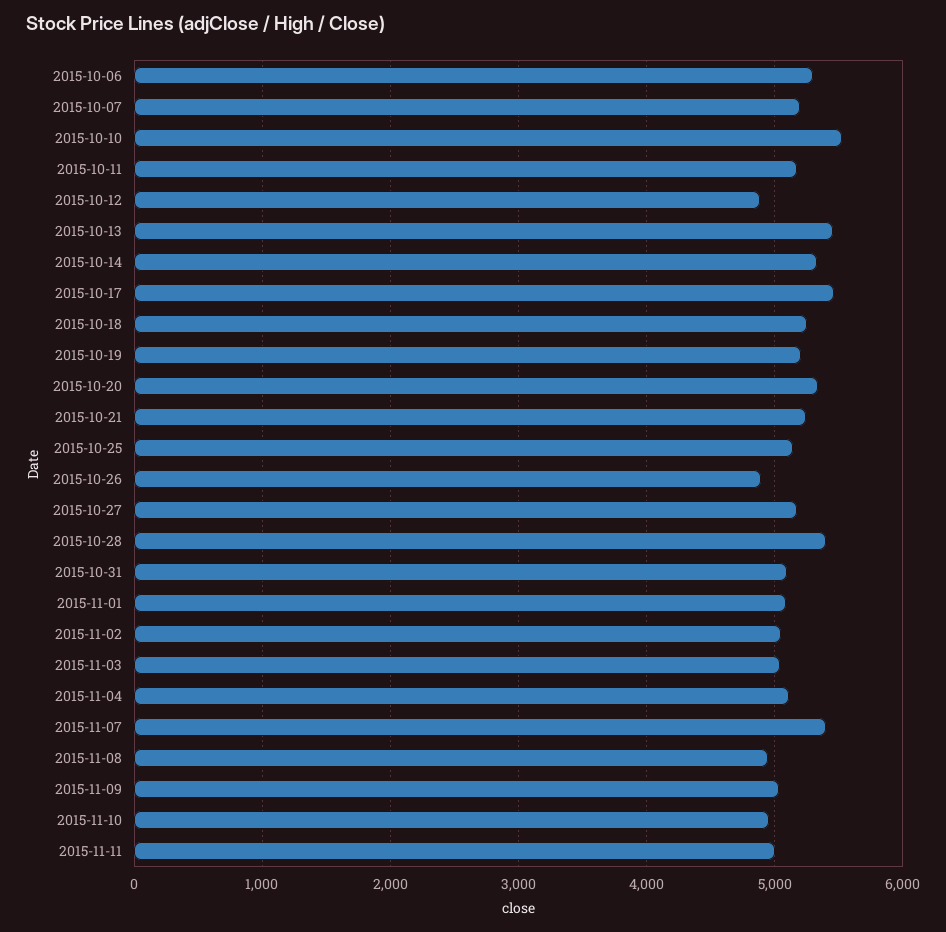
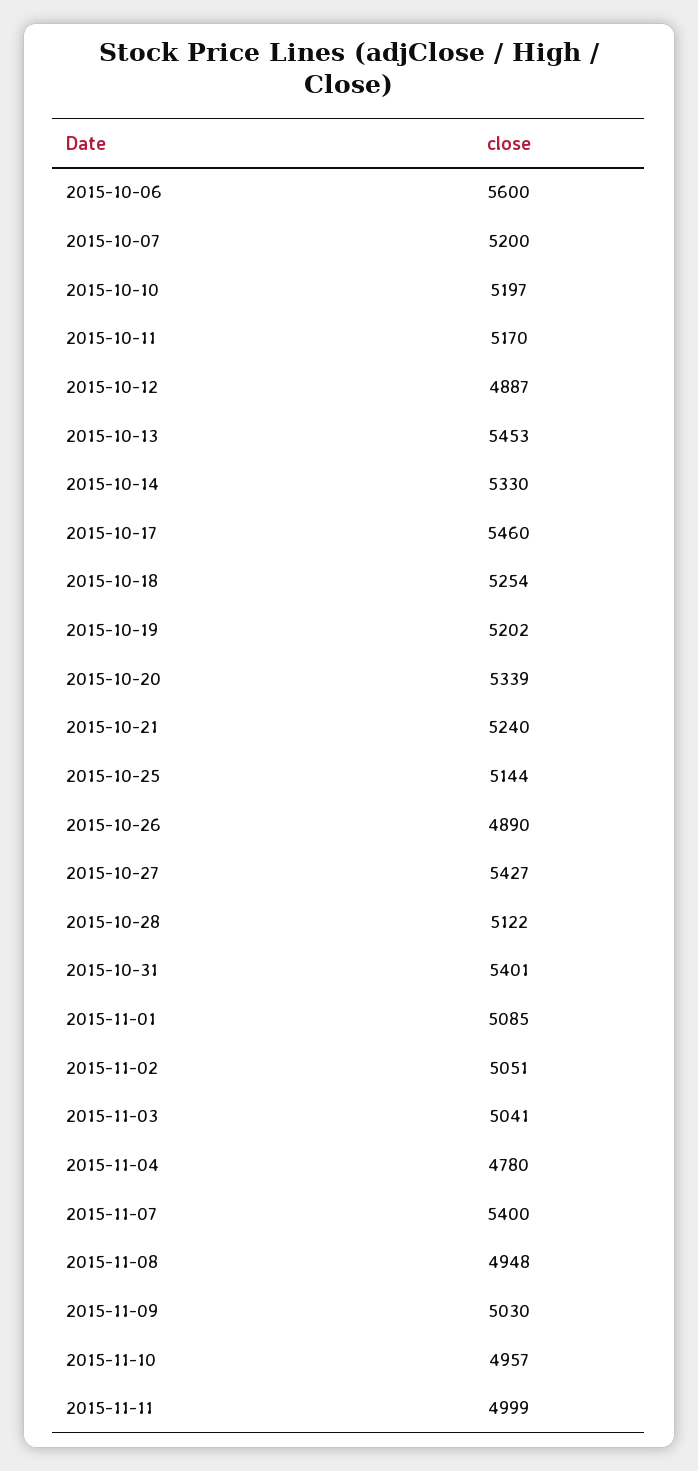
  {
-   "2015-10-06": 5300,
+   "2015-10-06": 5600,
    "2015-10-07": 5200,
-   "2015-10-10": 5500,
+   "2015-10-10": 5197,
    "2015-10-11": 5170,
    "2015-10-12": 4887,
    "2015-10-13": 5453,
    "2015-10-14": 5330,
    "2015-10-17": 5460,
    "2015-10-18": 5254,
    "2015-10-19": 5202,
    "2015-10-20": 5339,
    "2015-10-21": 5240,
    "2015-10-25": 5144,
    "2015-10-26": 4890,
-   "2015-10-27": 5200,
+   "2015-10-27": 5427,
-   "2015-10-28": 5400,
+   "2015-10-28": 5122,
-   "2015-10-31": 5100,
+   "2015-10-31": 5401,
    "2015-11-01": 5085,
    "2015-11-02": 5051,
    "2015-11-03": 5041,
-   "2015-11-04": 5100,
+   "2015-11-04": 4780,
    "2015-11-07": 5400,
    "2015-11-08": 4948,
    "2015-11-09": 5030,
    "2015-11-10": 4957,
    "2015-11-11": 4999
  }

